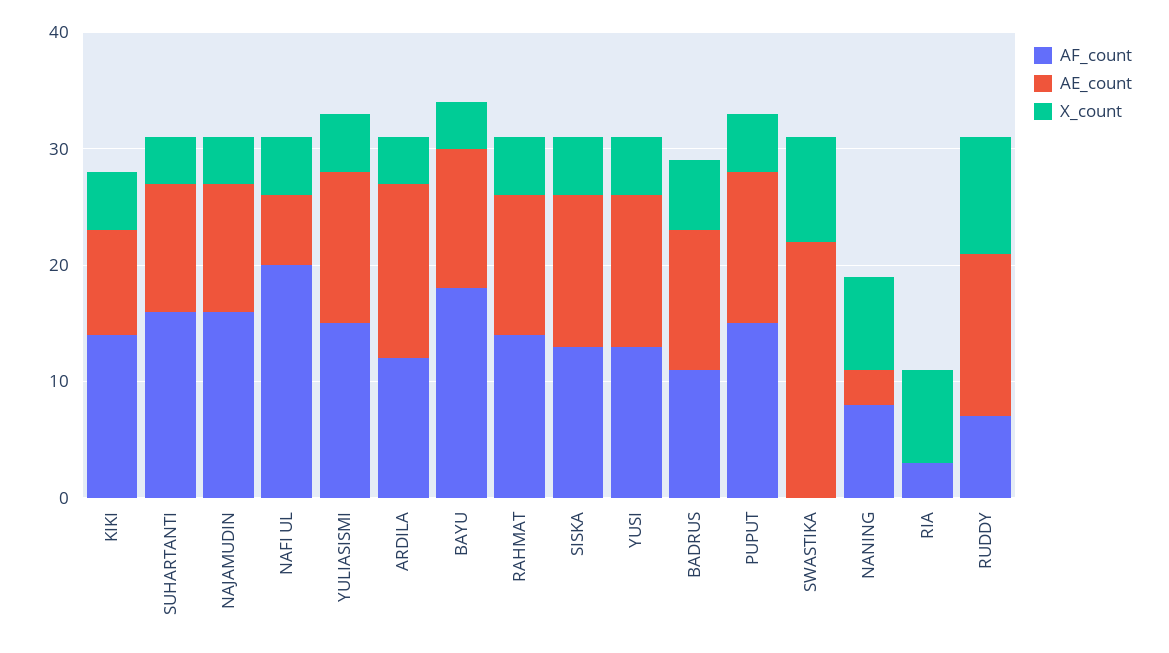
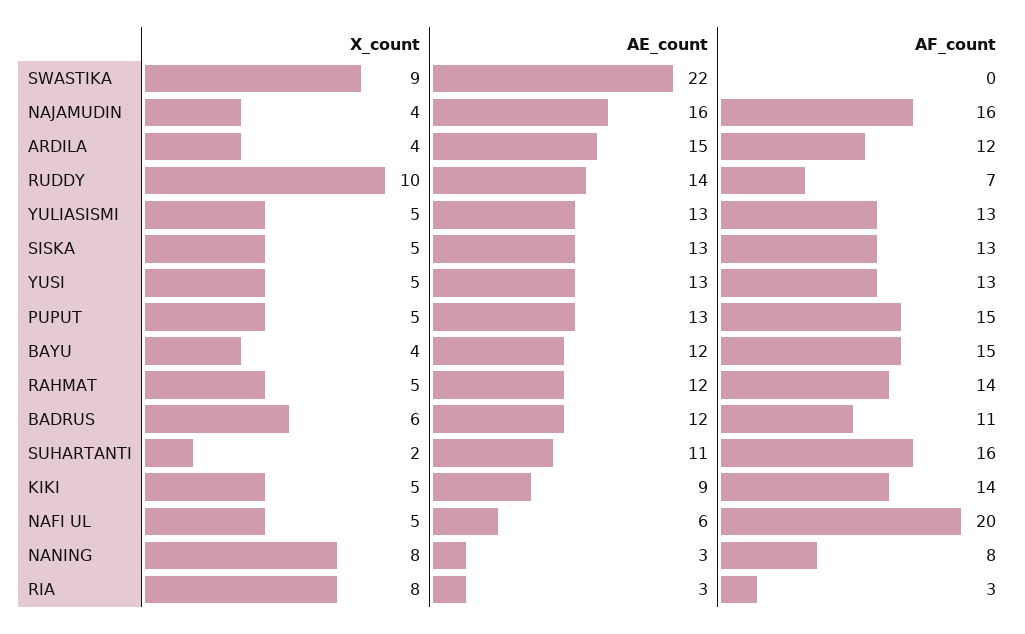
  {
    "AF_count": {
      "KIKI": 14,
      "SUHARTANTI": 16,
      "NAJAMUDIN": 16,
      "NAFI UL": 20,
-     "YULIASISMI": 15,
+     "YULIASISMI": 13,
      "ARDILA": 12,
-     "BAYU": 18,
+     "BAYU": 15,
      "RAHMAT": 14,
      "SISKA": 13,
      "YUSI": 13,
      "BADRUS": 11,
      "PUPUT": 15,
      "SWASTIKA": 0,
      "NANING": 8,
      "RIA": 3,
      "RUDDY": 7
    },
    "AE_count": {
      "KIKI": 9,
      "SUHARTANTI": 11,
-     "NAJAMUDIN": 11,
+     "NAJAMUDIN": 16,
      "NAFI UL": 6,
      "YULIASISMI": 13,
      "ARDILA": 15,
      "BAYU": 12,
      "RAHMAT": 12,
      "SISKA": 13,
      "YUSI": 13,
      "BADRUS": 12,
      "PUPUT": 13,
      "SWASTIKA": 22,
      "NANING": 3,
-     "RIA": 0,
+     "RIA": 3,
      "RUDDY": 14
    },
    "X_count": {
      "KIKI": 5,
-     "SUHARTANTI": 4,
+     "SUHARTANTI": 2,
      "NAJAMUDIN": 4,
      "NAFI UL": 5,
      "YULIASISMI": 5,
      "ARDILA": 4,
      "BAYU": 4,
      "RAHMAT": 5,
      "SISKA": 5,
      "YUSI": 5,
      "BADRUS": 6,
      "PUPUT": 5,
      "SWASTIKA": 9,
      "NANING": 8,
      "RIA": 8,
      "RUDDY": 10
    }
  }

